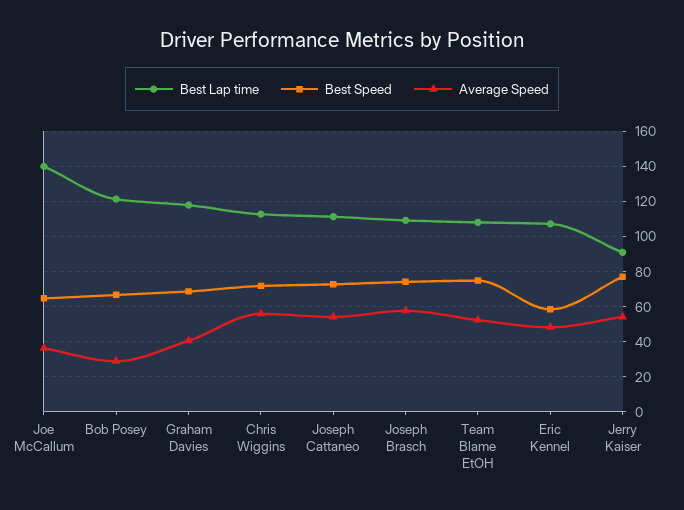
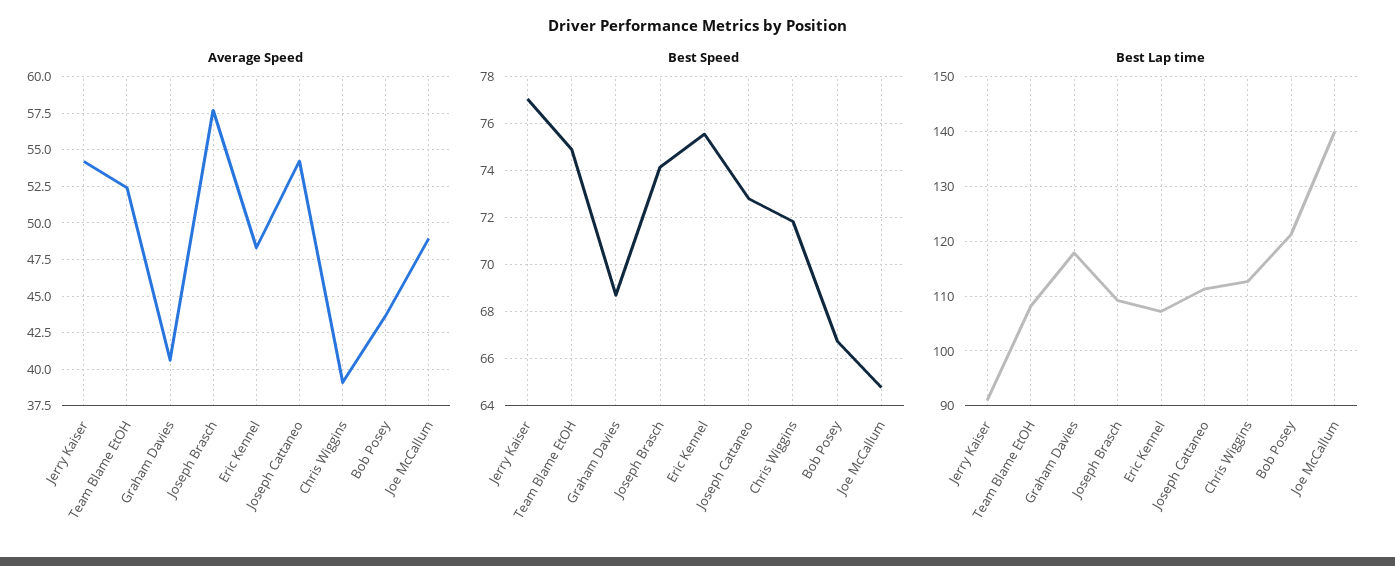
  {
    "Best Lap time": {
      "Joe McCallum": 140,
      "Bob Posey": 122,
      "Graham Davies": 118,
      "Chris Wiggins": 112,
      "Joseph Cattaneo": 112,
      "Joseph Brasch": 110,
      "Team Blame EtOH": 108,
      "Eric Kennel": 108,
      "Jerry Kaiser": 92
    },
    "Best Speed": {
      "Joe McCallum": 65,
      "Bob Posey": 67,
      "Graham Davies": 68.5,
      "Chris Wiggins": 72,
      "Joseph Cattaneo": 73,
      "Joseph Brasch": 74,
      "Team Blame EtOH": 75,
-     "Eric Kennel": 60,
+     "Eric Kennel": 75.5,
      "Jerry Kaiser": 77
    },
    "Average Speed": {
-     "Joe McCallum": 35,
+     "Joe McCallum": 49,
-     "Bob Posey": 30,
+     "Bob Posey": 43.5,
      "Graham Davies": 40.5,
-     "Chris Wiggins": 55,
+     "Chris Wiggins": 39,
      "Joseph Cattaneo": 54,
      "Joseph Brasch": 57.5,
      "Team Blame EtOH": 52.5,
      "Eric Kennel": 48.5,
      "Jerry Kaiser": 54
    }
  }

